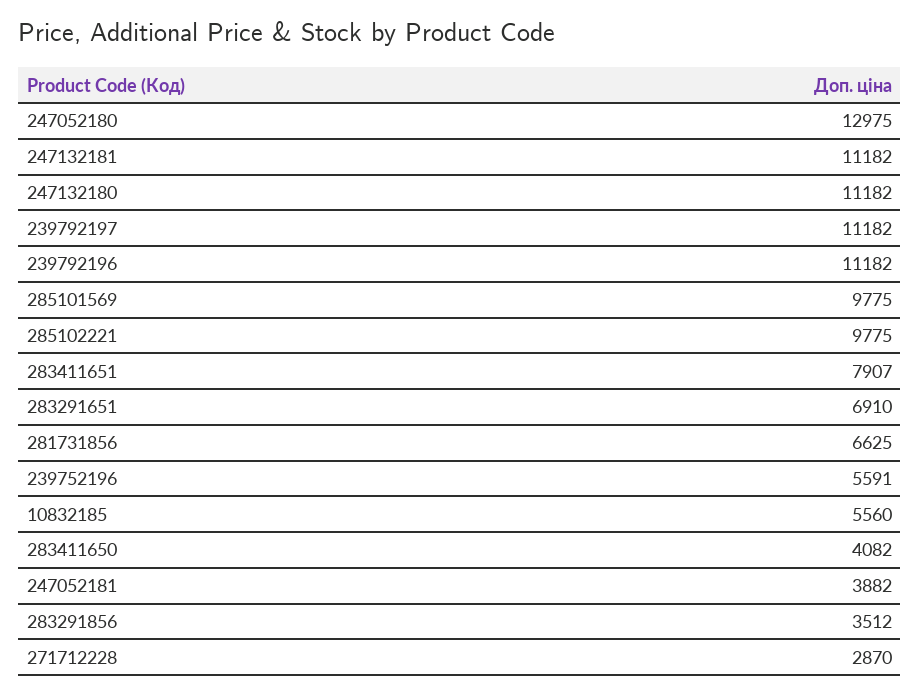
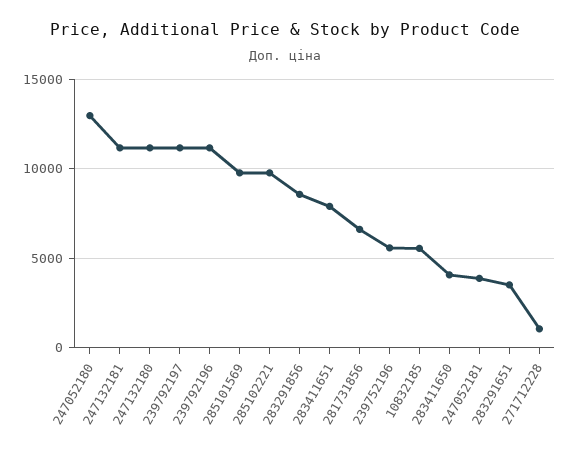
  {
    "247052180": 12975,
    "247132181": 11182,
    "247132180": 11182,
    "239792197": 11182,
    "239792196": 11182,
    "285101569": 9775,
    "285102221": 9775,
    "283411651": 7907,
-   "283291651": 6910,
+   "283291651": 3500,
    "281731856": 6625,
    "239752196": 5591,
    "10832185": 5560,
    "283411650": 4082,
    "247052181": 3882,
-   "283291856": 3512,
+   "283291856": 8500,
-   "271712228": 2870
+   "271712228": 1000
  }

